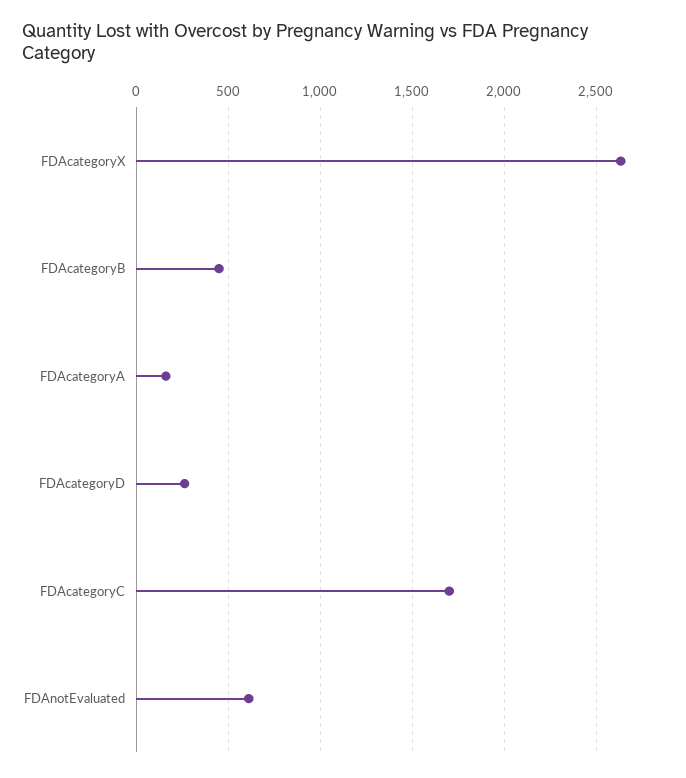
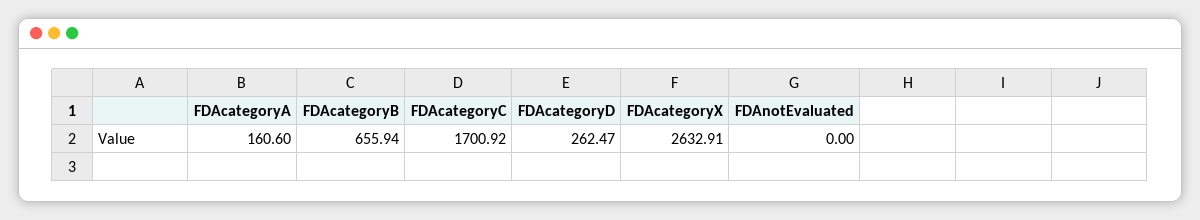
  {
    "FDAcategoryX": 2632.91,
-   "FDAcategoryB": 450,
+   "FDAcategoryB": 655.94,
    "FDAcategoryA": 160.6,
    "FDAcategoryD": 262.47,
    "FDAcategoryC": 1700.92,
-   "FDAnotEvaluated": 600
+   "FDAnotEvaluated": 0
  }

